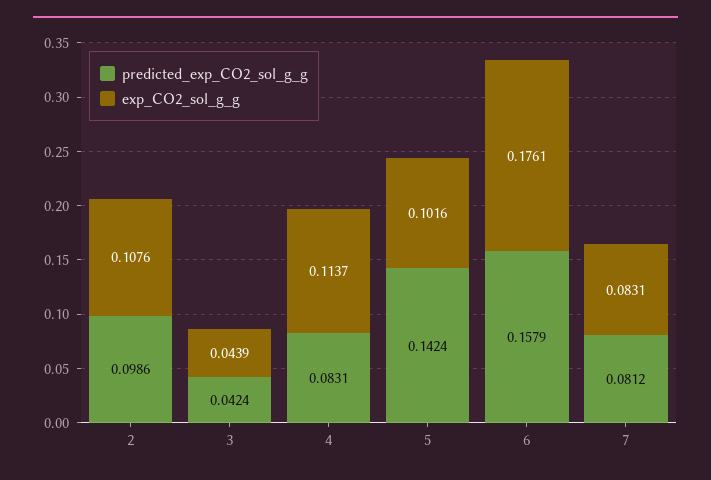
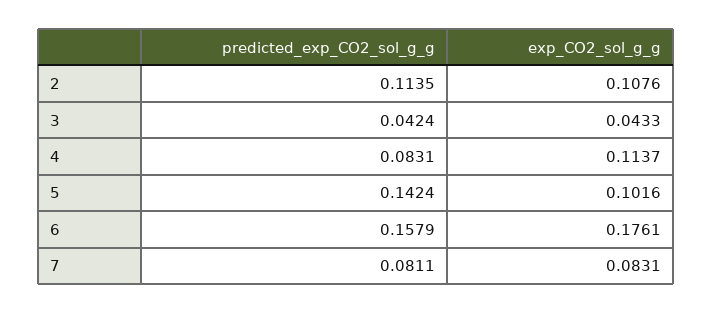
  {
    "predicted_exp_CO2_sol_g_g": {
-     "2": 0.0986,
+     "2": 0.1135,
      "3": 0.0424,
      "4": 0.0831,
      "5": 0.1424,
      "6": 0.1579,
-     "7": 0.0812
+     "7": 0.0811
    },
    "exp_CO2_sol_g_g": {
      "2": 0.1076,
-     "3": 0.0439,
+     "3": 0.0433,
      "4": 0.1137,
      "5": 0.1016,
      "6": 0.1761,
      "7": 0.0831
    }
  }

